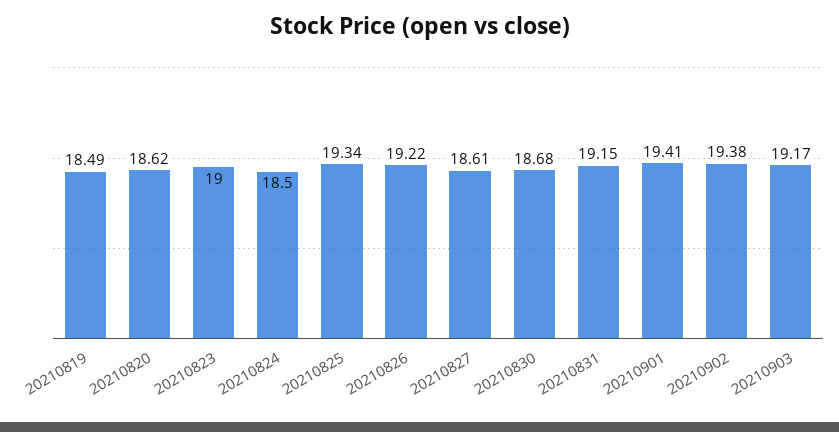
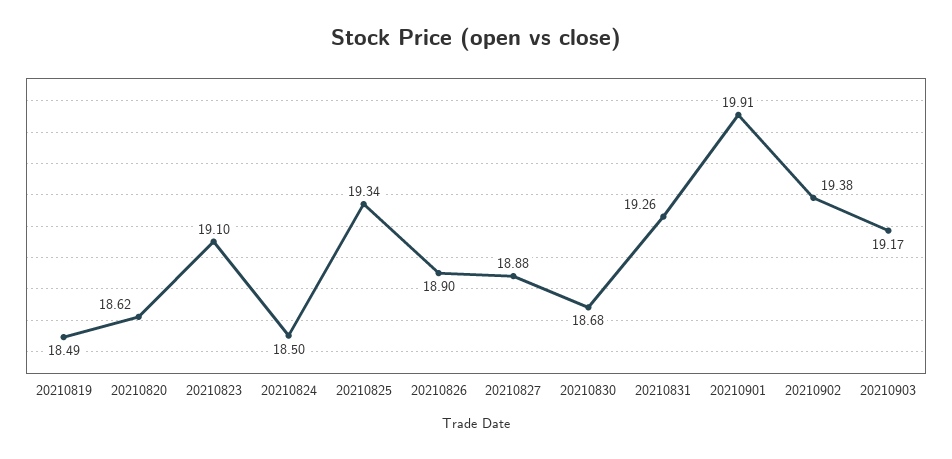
  {
    "20210819": 18.49,
    "20210820": 18.62,
-   "20210823": 19,
+   "20210823": 19.1,
    "20210824": 18.5,
    "20210825": 19.34,
-   "20210826": 19.22,
+   "20210826": 18.9,
-   "20210827": 18.61,
+   "20210827": 18.88,
    "20210830": 18.68,
-   "20210831": 19.15,
+   "20210831": 19.26,
-   "20210901": 19.41,
+   "20210901": 19.91,
    "20210902": 19.38,
    "20210903": 19.17
  }

